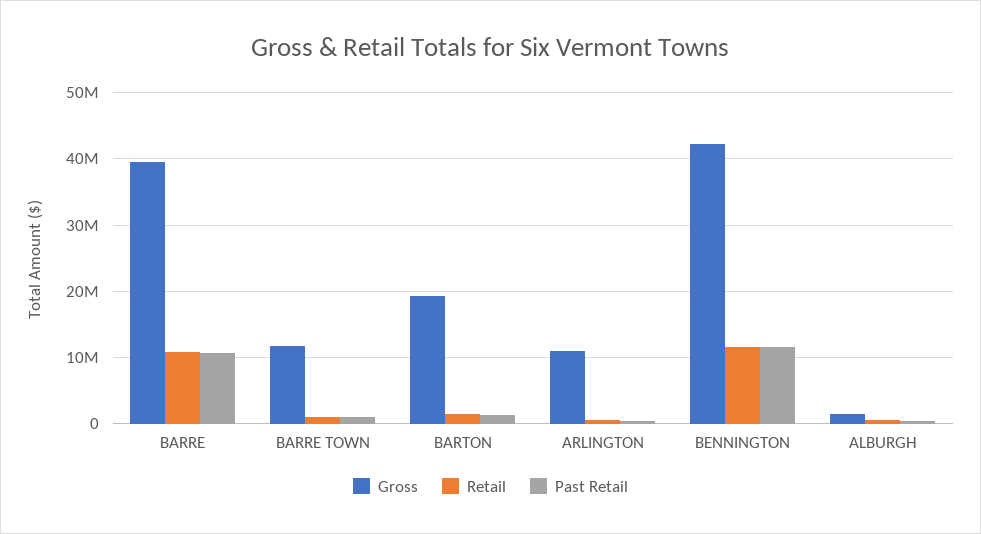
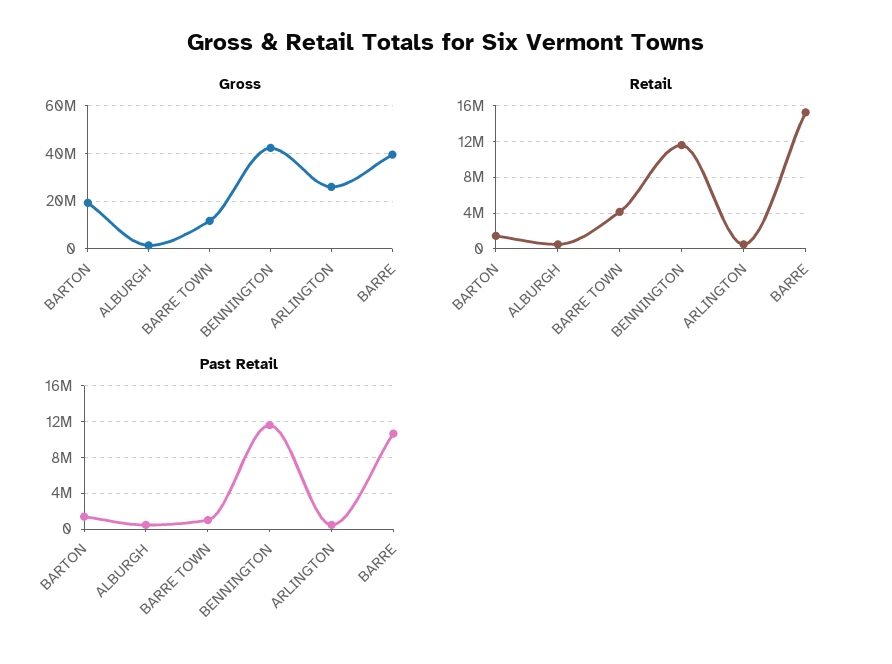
  {
    "Gross": {
      "BARRE": 39000000,
      "BARRE TOWN": 12000000,
      "BARTON": 19000000,
-     "ARLINGTON": 11000000,
+     "ARLINGTON": 25000000,
      "BENNINGTON": 42000000,
      "ALBURGH": 2000000
    },
    "Retail": {
-     "BARRE": 11000000,
+     "BARRE": 15000000,
-     "BARRE TOWN": 1000000,
+     "BARRE TOWN": 4000000,
      "BARTON": 1000000,
      "ARLINGTON": 1000000,
      "BENNINGTON": 12000000,
      "ALBURGH": 1000000
    },
    "Past Retail": {
      "BARRE": 11000000,
      "BARRE TOWN": 1000000,
      "BARTON": 1000000,
      "ARLINGTON": 0,
      "BENNINGTON": 12000000,
      "ALBURGH": 0
    }
  }

